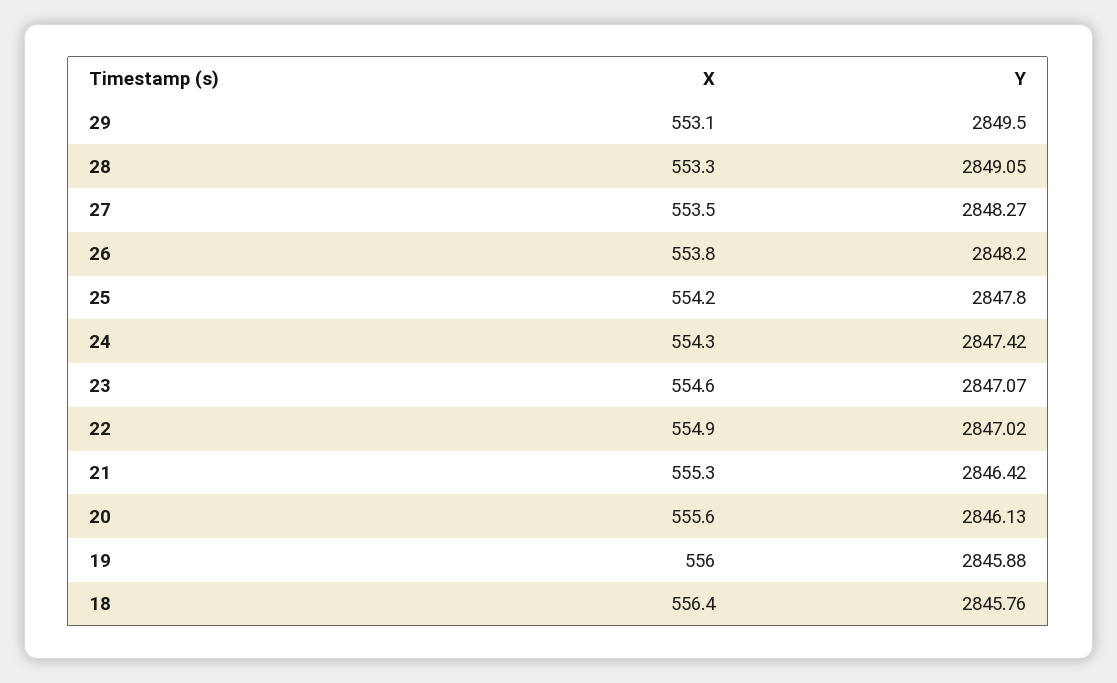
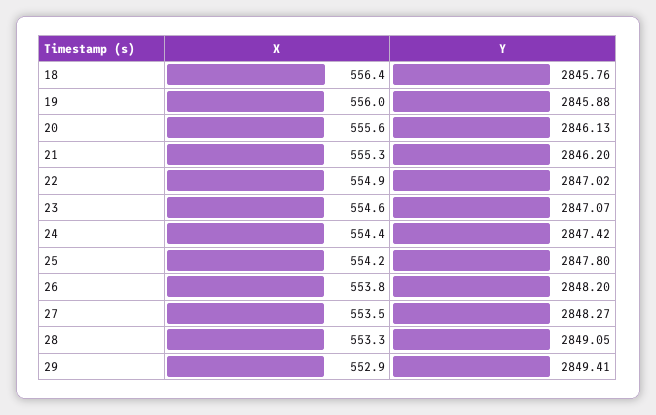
  {
    "X": {
-     "29": 553.1,
+     "29": 552.9,
      "28": 553.3,
      "27": 553.5,
      "26": 553.8,
      "25": 554.2,
-     "24": 554.3,
+     "24": 554.4,
      "23": 554.6,
      "22": 554.9,
      "21": 555.3,
      "20": 555.6,
      "19": 556,
      "18": 556.4
    },
    "Y": {
-     "29": 2849.5,
+     "29": 2849.41,
      "28": 2849.05,
      "27": 2848.27,
      "26": 2848.2,
      "25": 2847.8,
      "24": 2847.42,
      "23": 2847.07,
      "22": 2847.02,
-     "21": 2846.42,
+     "21": 2846.2,
      "20": 2846.13,
      "19": 2845.88,
      "18": 2845.76
    }
  }

